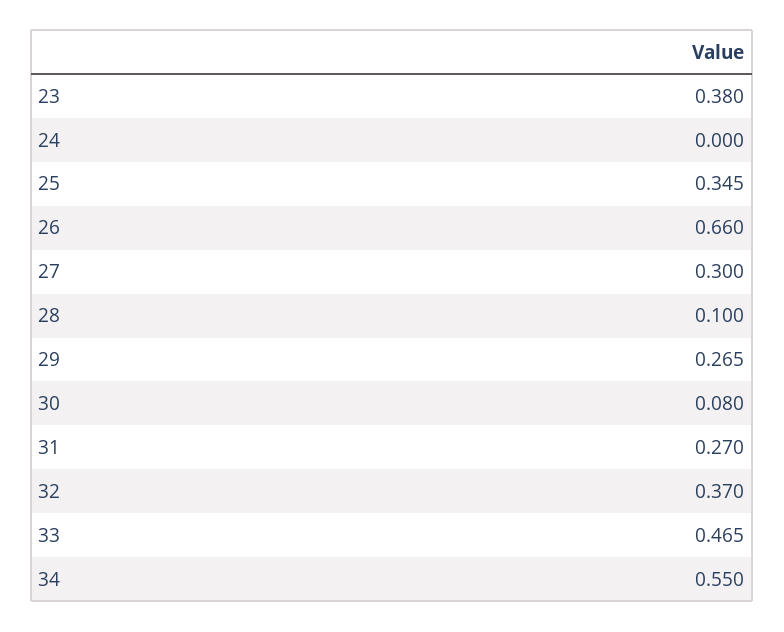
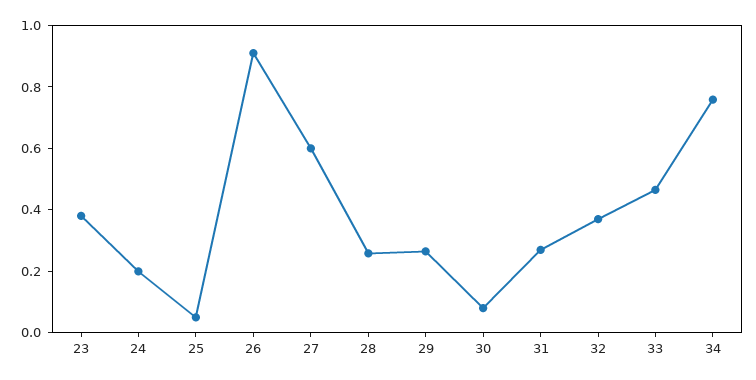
  {
    "23": 0.38,
-   "24": 0,
+   "24": 0.2,
-   "25": 0.345,
+   "25": 0.05,
-   "26": 0.66,
+   "26": 0.9,
-   "27": 0.3,
+   "27": 0.6,
-   "28": 0.1,
+   "28": 0.25,
    "29": 0.265,
    "30": 0.08,
    "31": 0.27,
    "32": 0.37,
    "33": 0.465,
-   "34": 0.55
+   "34": 0.75
  }

